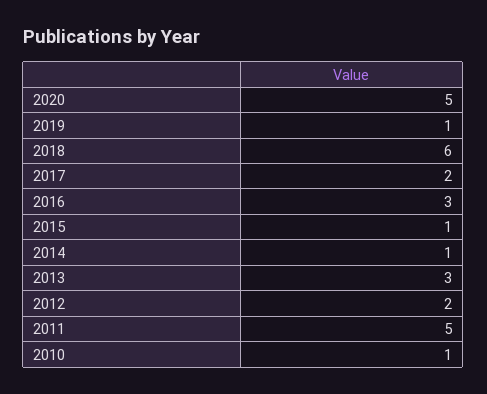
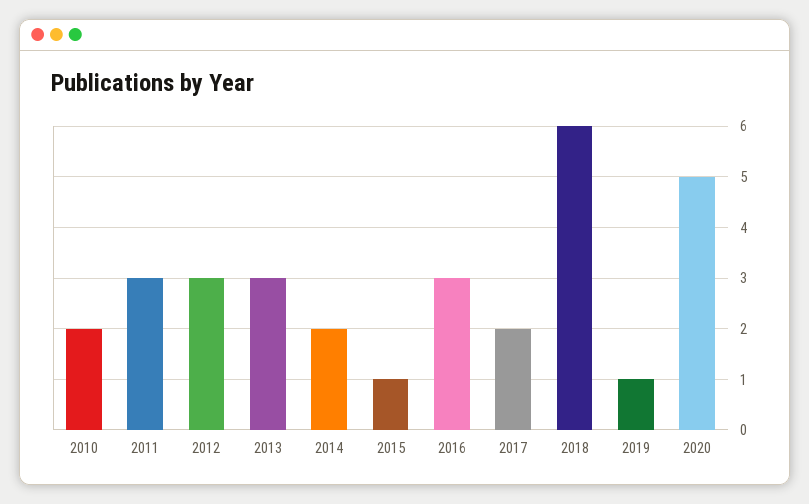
  {
    "2020": 5,
    "2019": 1,
    "2018": 6,
    "2017": 2,
    "2016": 3,
    "2015": 1,
-   "2014": 1,
+   "2014": 2,
    "2013": 3,
-   "2012": 2,
+   "2012": 3,
-   "2011": 5,
+   "2011": 3,
-   "2010": 1
+   "2010": 2
  }

